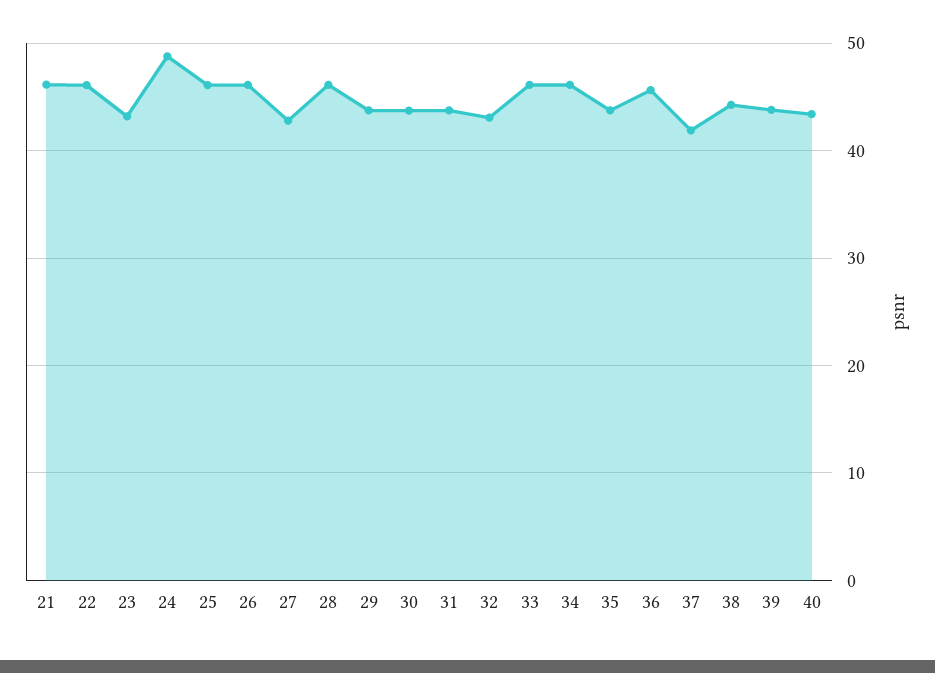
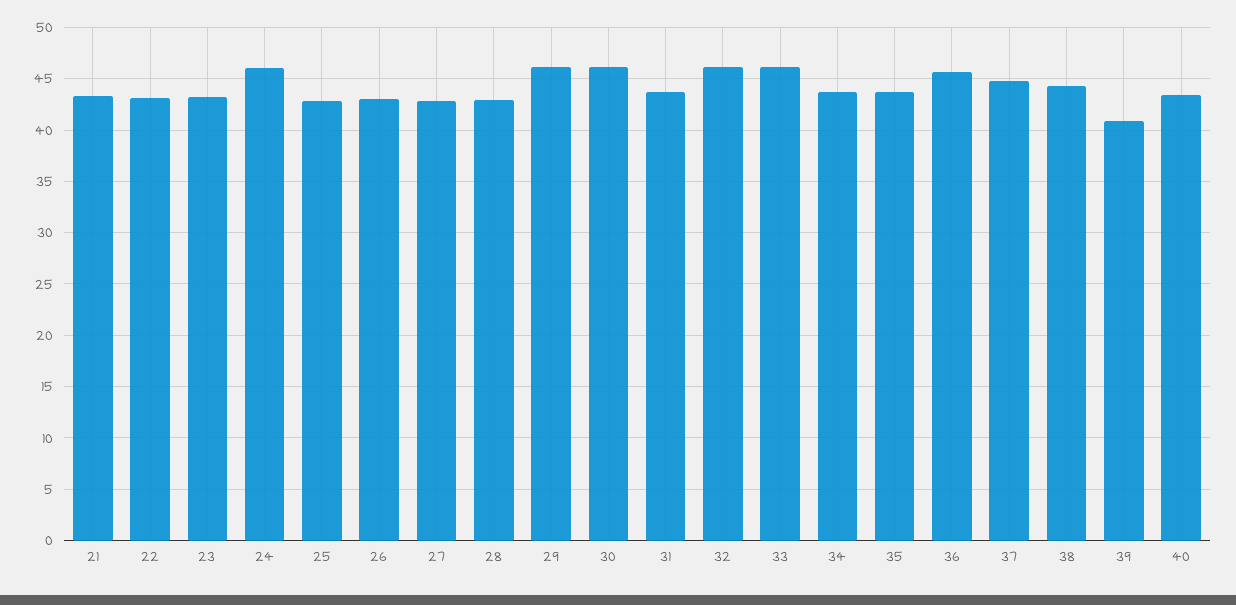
  {
-   "21": 46,
+   "21": 43,
-   "22": 46,
+   "22": 43,
    "23": 43,
-   "24": 49,
+   "24": 46,
-   "25": 46,
+   "25": 43,
-   "26": 46,
+   "26": 43,
    "27": 43,
-   "28": 46,
+   "28": 43,
-   "29": 44,
+   "29": 46,
-   "30": 44,
+   "30": 46,
    "31": 44,
-   "32": 43,
+   "32": 46,
    "33": 46,
-   "34": 46,
+   "34": 44,
    "35": 44,
    "36": 46,
-   "37": 42,
+   "37": 45,
    "38": 44,
-   "39": 44,
+   "39": 41,
    "40": 43
  }

